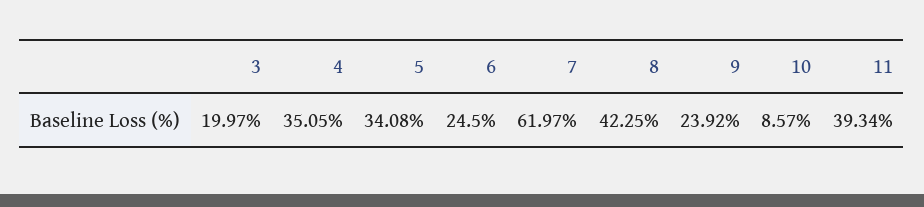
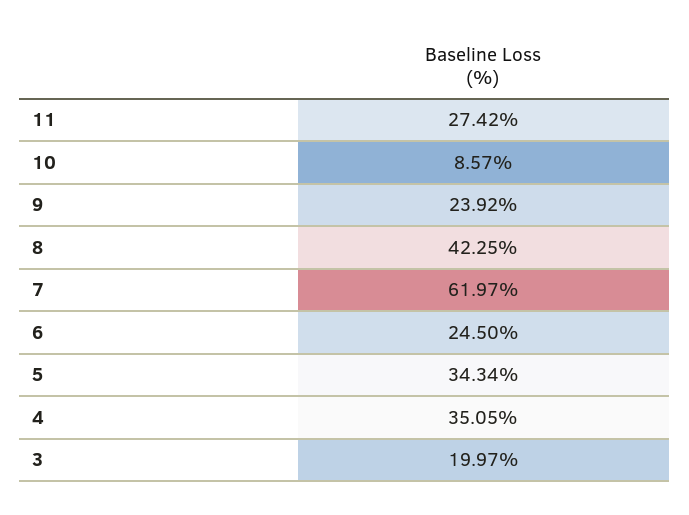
  {
    "3": 19.97,
    "4": 35.05,
-   "5": 34.08,
+   "5": 34.34,
    "6": 24.5,
    "7": 61.97,
    "8": 42.25,
    "9": 23.92,
    "10": 8.57,
-   "11": 39.34
+   "11": 27.42
  }

